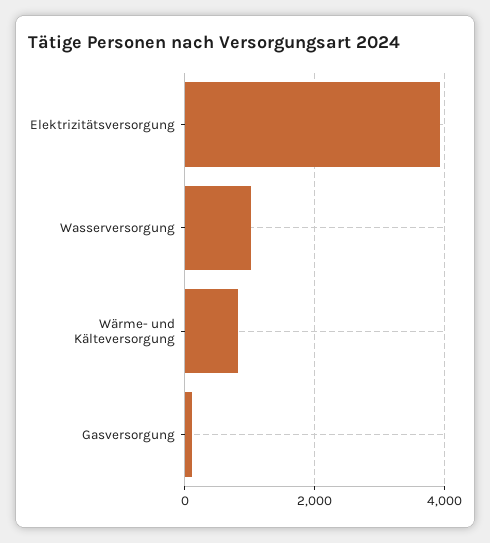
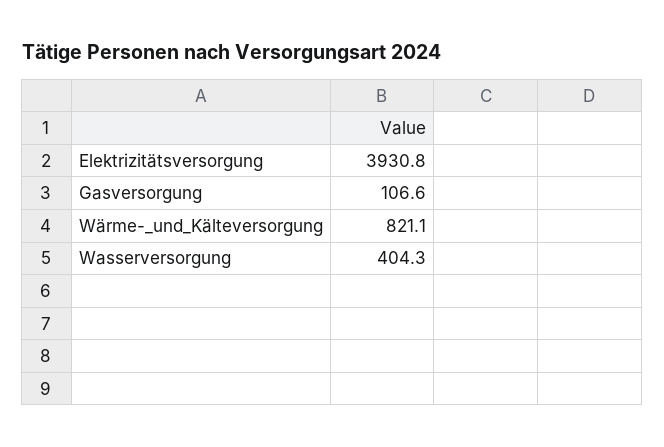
  {
    "Elektrizitätsversorgung": 3930.8,
-   "Wasserversorgung": 1000,
+   "Wasserversorgung": 404.3,
    "Wärme- und Kälteversorgung": 821.1,
    "Gasversorgung": 106.6
  }

